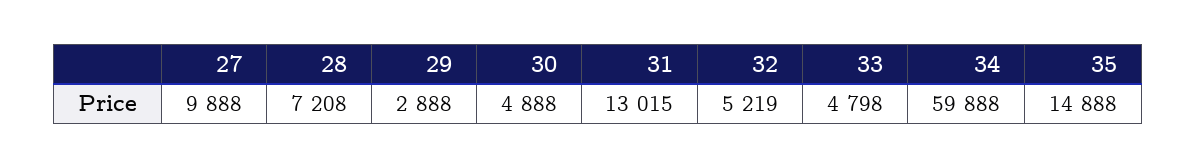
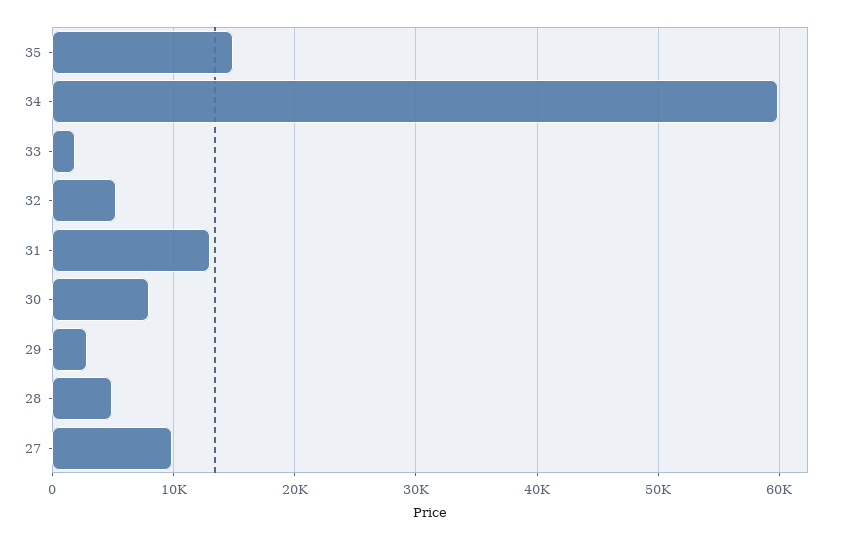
  {
    "27": 9888,
-   "28": 7208,
+   "28": 5000,
    "29": 2888,
-   "30": 4888,
+   "30": 8000,
    "31": 13015,
    "32": 5219,
-   "33": 4798,
+   "33": 2000,
    "34": 59888,
    "35": 14888
  }

